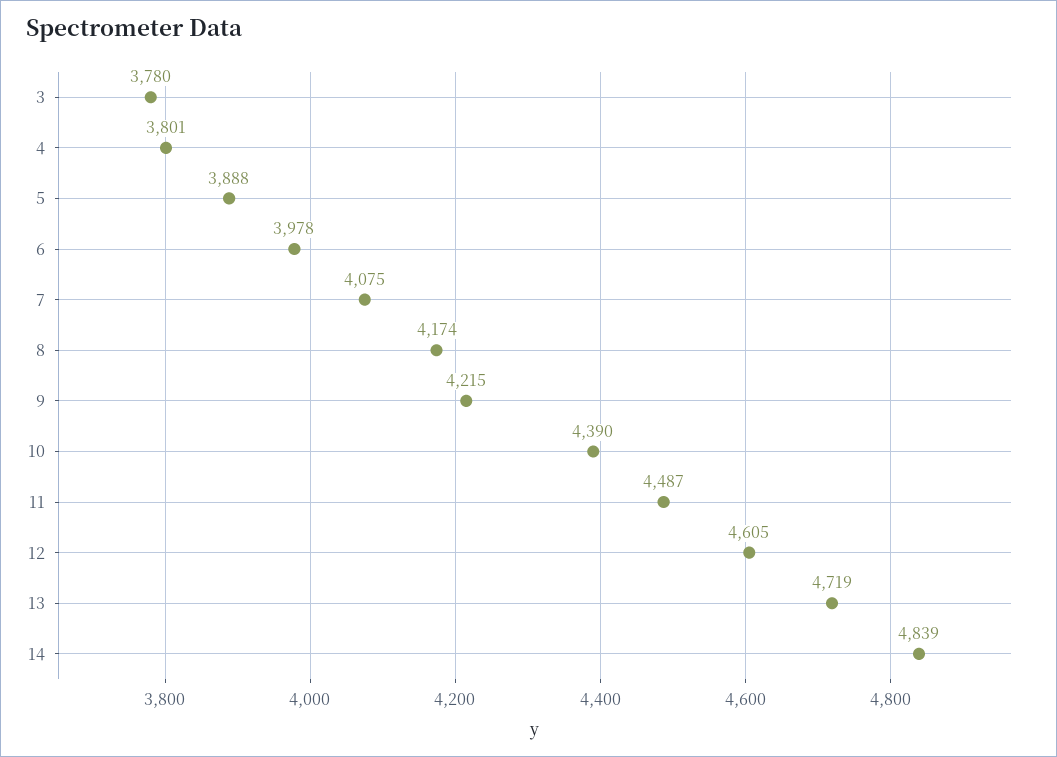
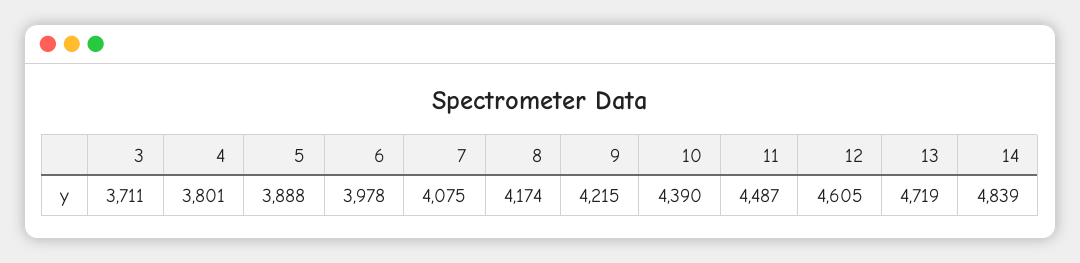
  {
-   "3": 3780,
+   "3": 3711,
    "4": 3801,
    "5": 3888,
    "6": 3978,
    "7": 4075,
    "8": 4174,
    "9": 4215,
    "10": 4390,
    "11": 4487,
    "12": 4605,
    "13": 4719,
    "14": 4839
  }

